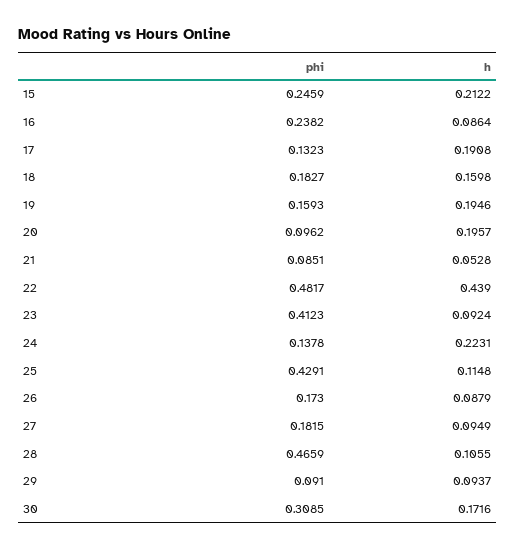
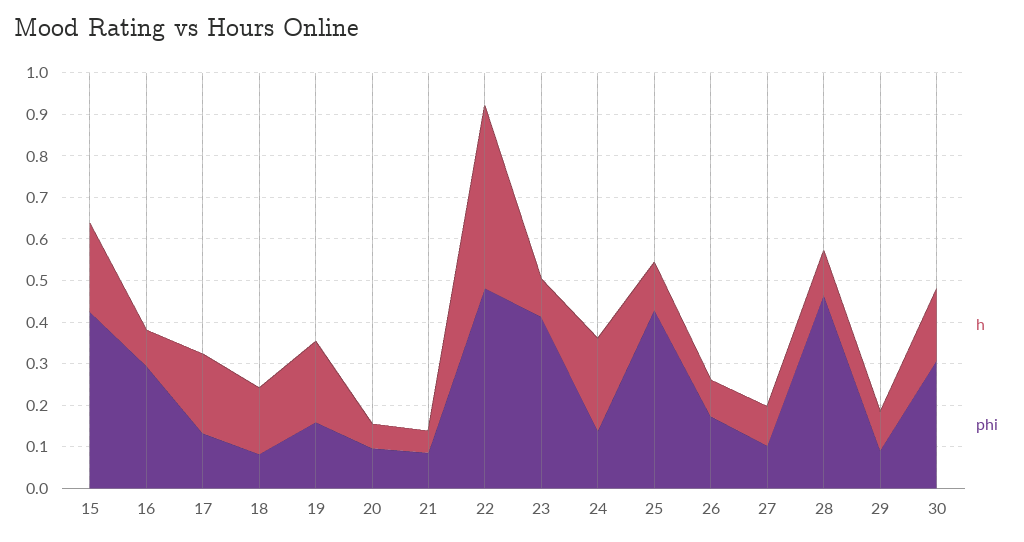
  {
    "phi": {
-     "15": 0.2459,
+     "15": 0.42,
-     "16": 0.2382,
+     "16": 0.3,
      "17": 0.1323,
-     "18": 0.1827,
+     "18": 0.08,
      "19": 0.1593,
      "20": 0.0962,
      "21": 0.0851,
      "22": 0.4817,
      "23": 0.4123,
      "24": 0.1378,
      "25": 0.4291,
      "26": 0.173,
-     "27": 0.1815,
+     "27": 0.1,
      "28": 0.4659,
      "29": 0.091,
      "30": 0.3085
    },
    "h": {
      "15": 0.2122,
      "16": 0.0864,
      "17": 0.1908,
      "18": 0.1598,
      "19": 0.1946,
-     "20": 0.1957,
+     "20": 0.06,
      "21": 0.0528,
      "22": 0.439,
      "23": 0.0924,
      "24": 0.2231,
      "25": 0.1148,
      "26": 0.0879,
      "27": 0.0949,
      "28": 0.1055,
      "29": 0.0937,
      "30": 0.1716
    }
  }

